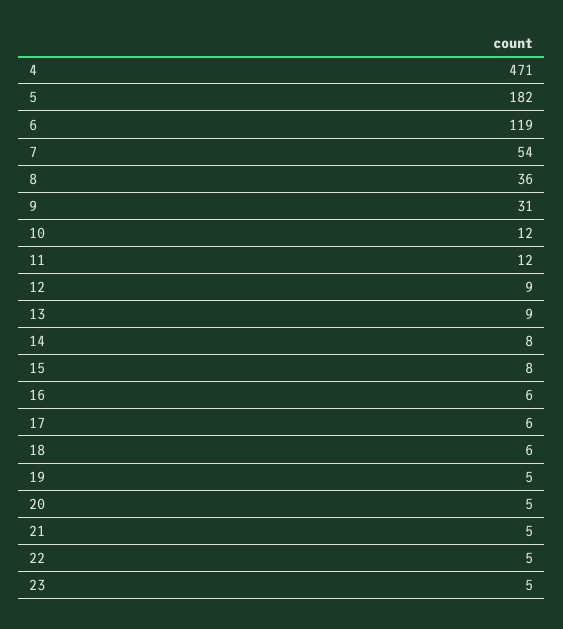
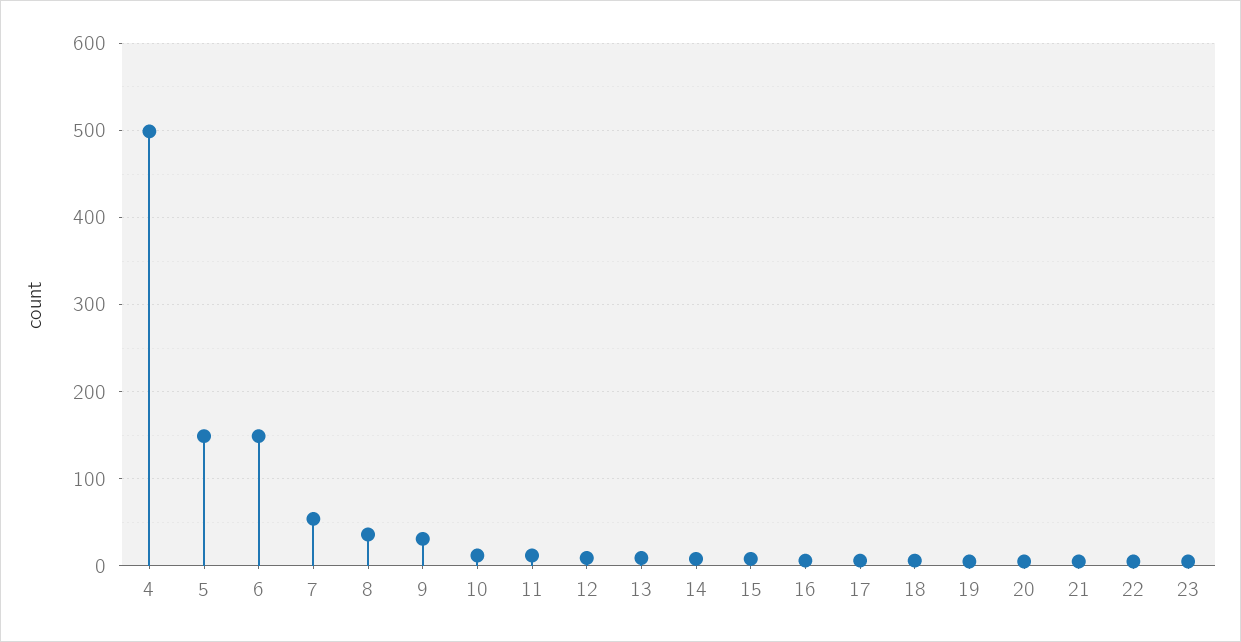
  {
-   "4": 471,
+   "4": 500,
-   "5": 182,
+   "5": 150,
-   "6": 119,
+   "6": 150,
    "7": 54,
    "8": 36,
    "9": 31,
    "10": 12,
    "11": 12,
    "12": 9,
    "13": 9,
    "14": 8,
    "15": 8,
    "16": 6,
    "17": 6,
    "18": 6,
    "19": 5,
    "20": 5,
    "21": 5,
    "22": 5,
    "23": 5
  }

